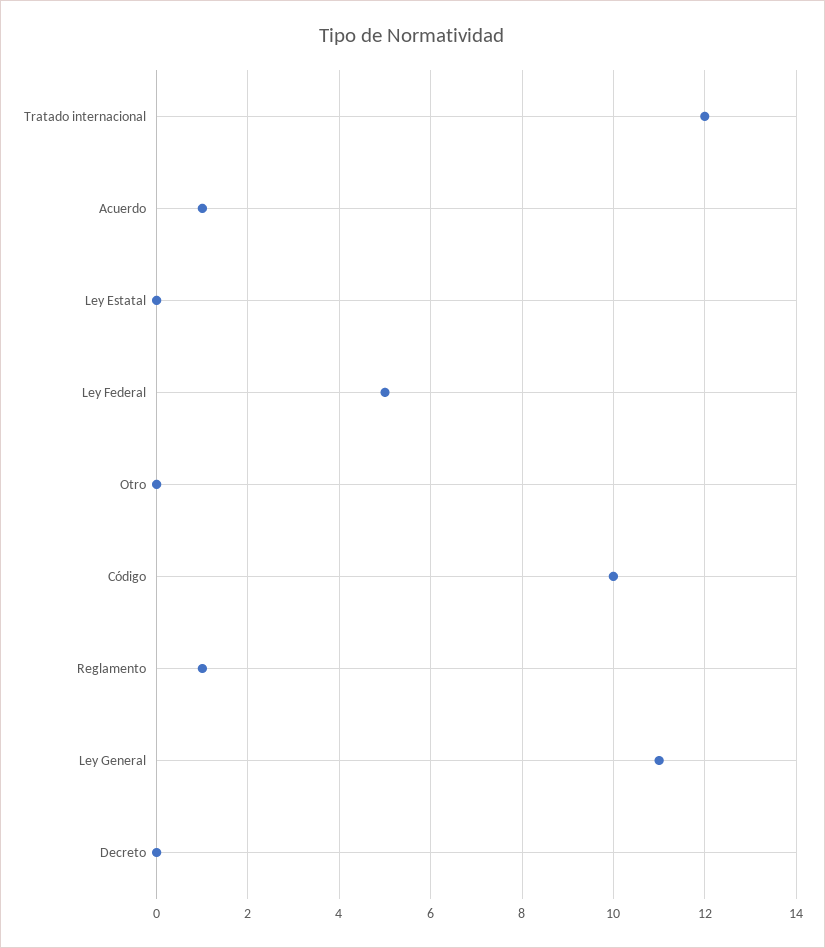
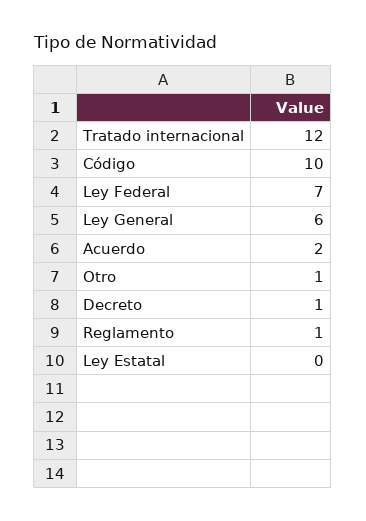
  {
    "Tratado internacional": 12,
-   "Acuerdo": 1,
+   "Acuerdo": 2,
    "Ley Estatal": 0,
-   "Ley Federal": 5,
+   "Ley Federal": 7,
-   "Otro": 0,
+   "Otro": 1,
    "Código": 10,
    "Reglamento": 1,
-   "Ley General": 11,
+   "Ley General": 6,
-   "Decreto": 0
+   "Decreto": 1
  }

